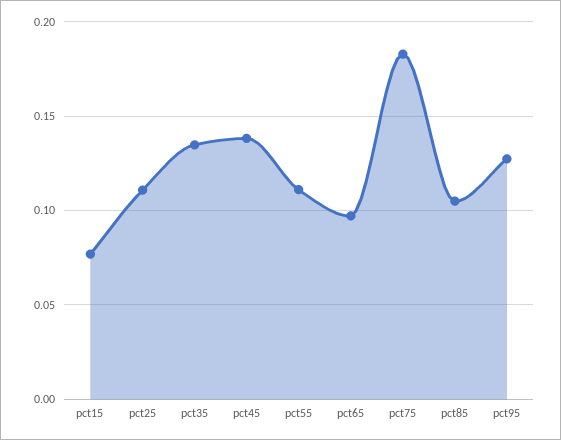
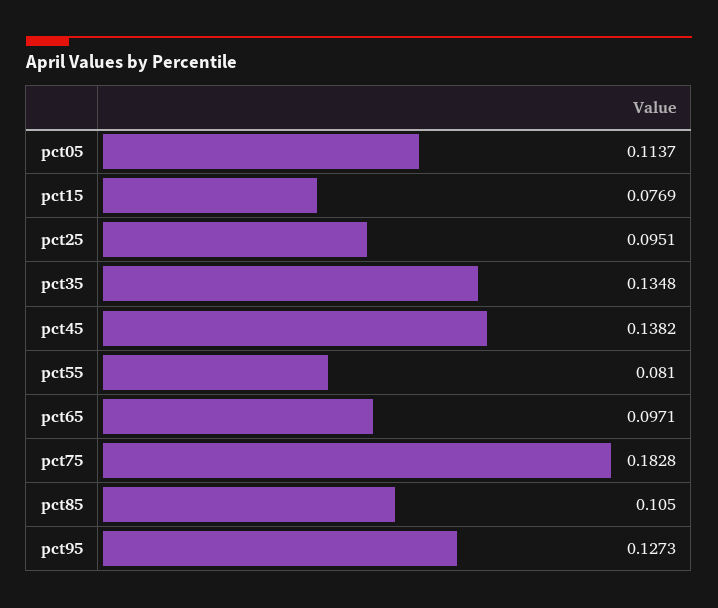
  {
    "pct15": 0.0769,
-   "pct25": 0.11,
+   "pct25": 0.0951,
    "pct35": 0.1348,
    "pct45": 0.1382,
-   "pct55": 0.11,
+   "pct55": 0.081,
    "pct65": 0.0971,
    "pct75": 0.1828,
    "pct85": 0.105,
-   "pct95": 0.1273
+   "pct95": 0.1273,
+   "pct05": 0.1137
  }

